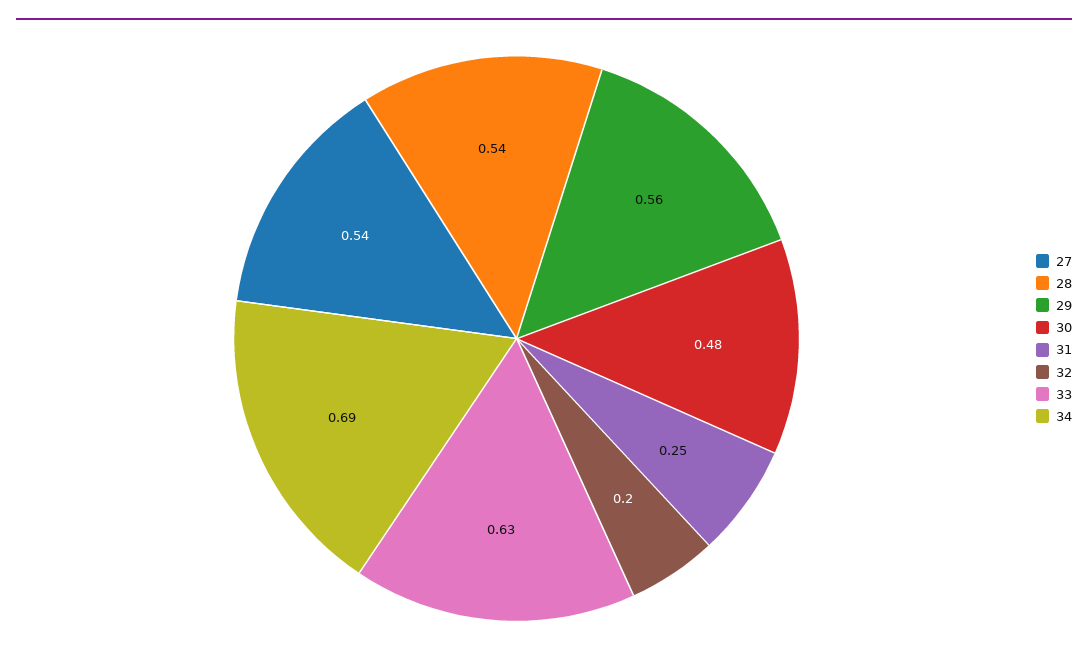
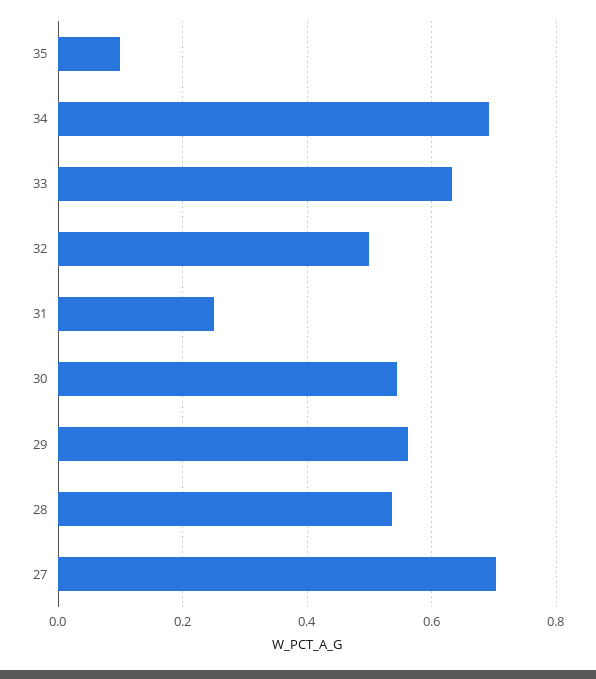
  {
-   "27": 0.54,
+   "27": 0.7,
    "28": 0.54,
    "29": 0.56,
-   "30": 0.48,
+   "30": 0.54,
    "31": 0.25,
-   "32": 0.2,
+   "32": 0.5,
    "33": 0.63,
-   "34": 0.69
+   "34": 0.69,
+   "35": 0.1
  }

